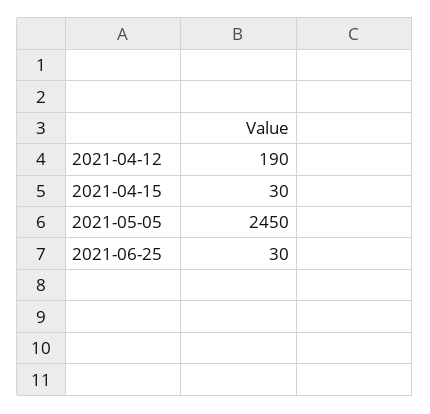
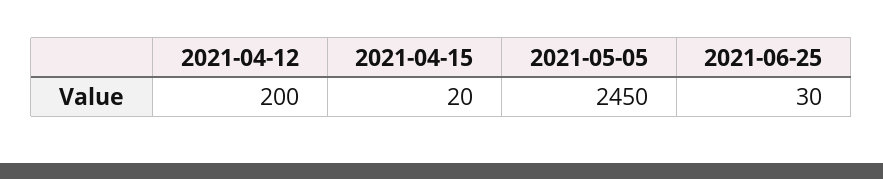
  {
-   "2021-04-12": 190,
+   "2021-04-12": 200,
-   "2021-04-15": 30,
+   "2021-04-15": 20,
    "2021-05-05": 2450,
    "2021-06-25": 30
  }

